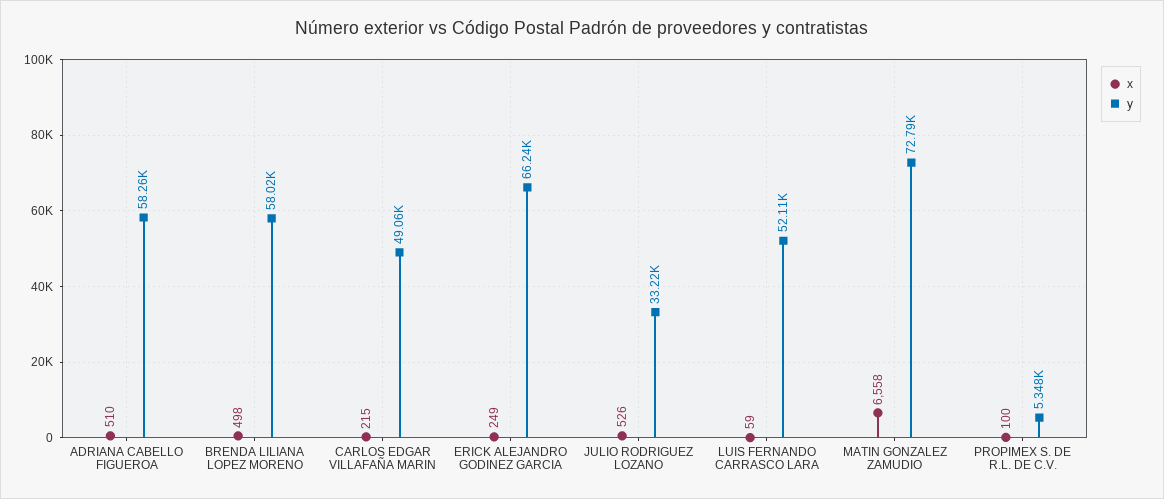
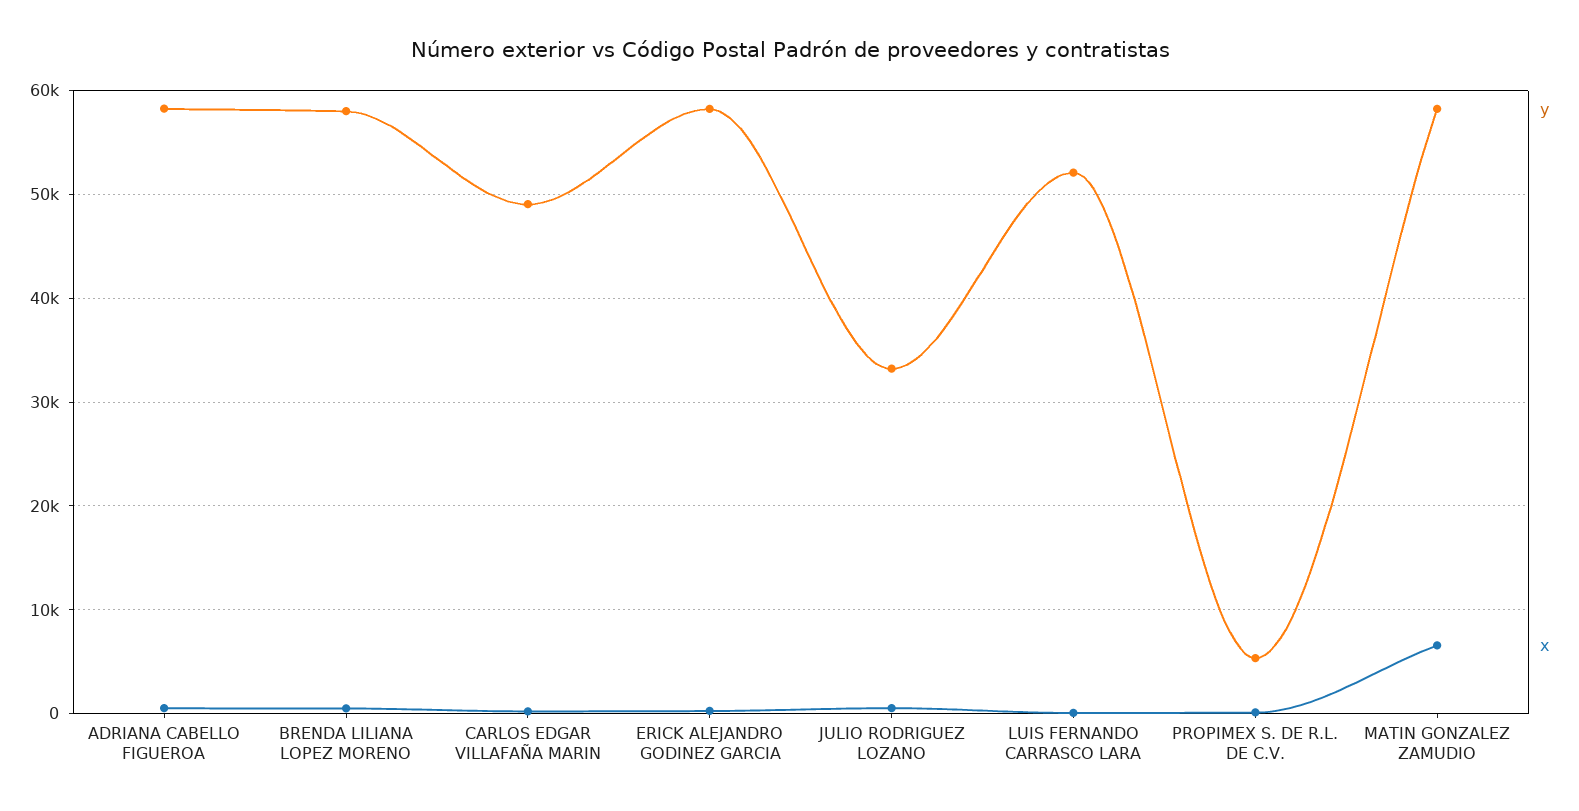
  {
    "x": {
      "ADRIANA CABELLO FIGUEROA": 510,
      "BRENDA LILIANA LOPEZ MORENO": 498,
      "CARLOS EDGAR VILLAFAÑA MARIN": 215,
      "ERICK ALEJANDRO GODINEZ GARCIA": 249,
      "JULIO RODRIGUEZ LOZANO": 526,
      "LUIS FERNANDO CARRASCO LARA": 59,
      "MATIN GONZALEZ ZAMUDIO": 6558,
      "PROPIMEX S. DE R.L. DE C.V.": 100
    },
    "y": {
      "ADRIANA CABELLO FIGUEROA": 58260,
      "BRENDA LILIANA LOPEZ MORENO": 58020,
      "CARLOS EDGAR VILLAFAÑA MARIN": 49060,
-     "ERICK ALEJANDRO GODINEZ GARCIA": 66240,
+     "ERICK ALEJANDRO GODINEZ GARCIA": 58000,
      "JULIO RODRIGUEZ LOZANO": 33220,
      "LUIS FERNANDO CARRASCO LARA": 52110,
-     "MATIN GONZALEZ ZAMUDIO": 72790,
+     "MATIN GONZALEZ ZAMUDIO": 58000,
      "PROPIMEX S. DE R.L. DE C.V.": 5348
    }
  }

